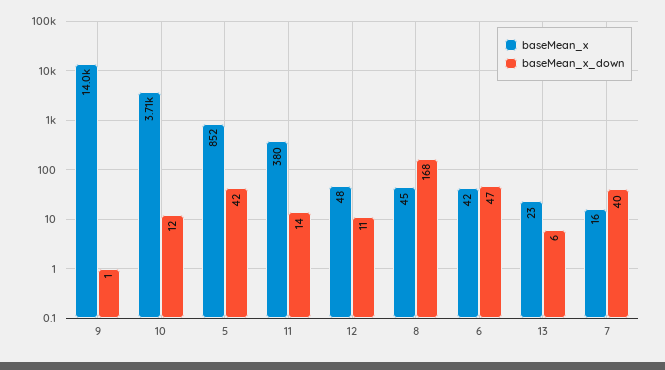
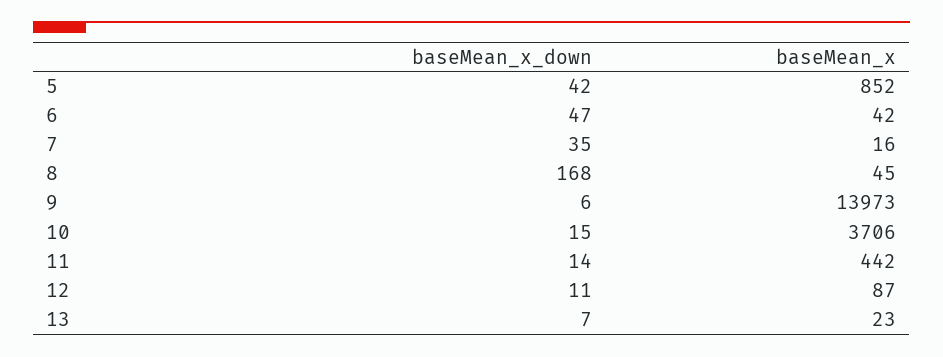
  {
    "baseMean_x": {
      "9": 13973,
      "10": 3706,
      "5": 852,
-     "11": 380,
+     "11": 442,
-     "12": 48,
+     "12": 87,
      "8": 45,
      "6": 42,
      "13": 23,
      "7": 16
    },
    "baseMean_x_down": {
-     "9": 1,
+     "9": 6,
-     "10": 12,
+     "10": 15,
      "5": 42,
      "11": 14,
      "12": 11,
      "8": 168,
      "6": 47,
-     "13": 6,
+     "13": 7,
-     "7": 40
+     "7": 35
    }
  }

